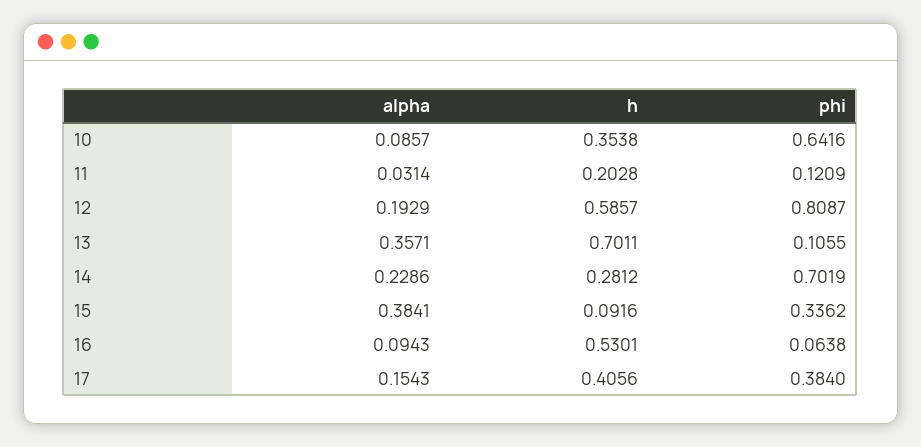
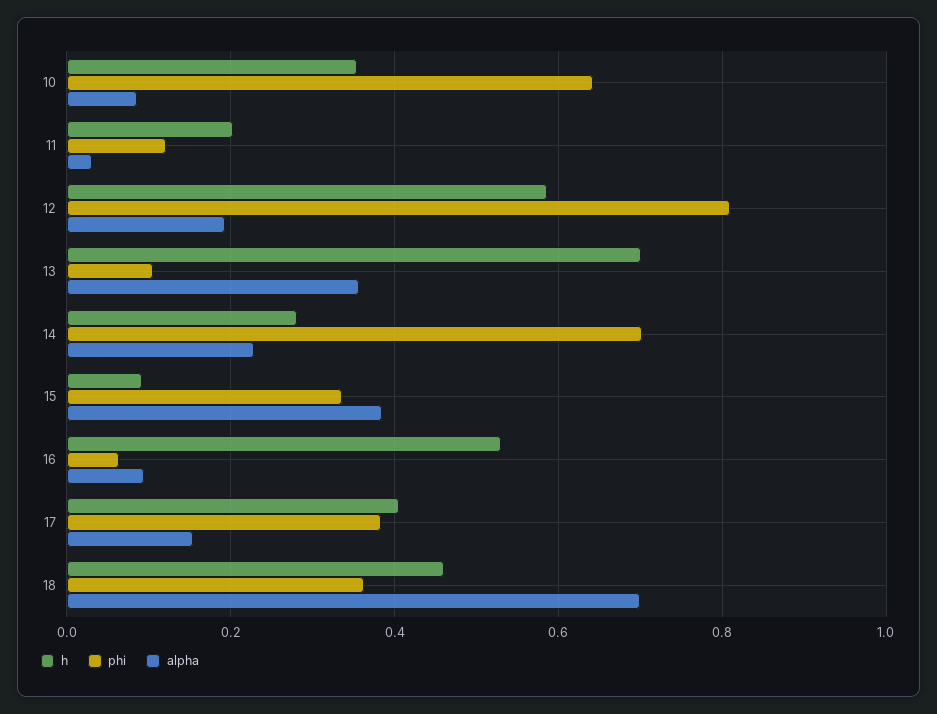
  {
    "alpha": {
      "10": 0.0857,
      "11": 0.0314,
      "12": 0.1929,
      "13": 0.3571,
      "14": 0.2286,
      "15": 0.3841,
      "16": 0.0943,
-     "17": 0.1543
+     "17": 0.1543,
+     "18": 0.7
    },
    "h": {
      "10": 0.3538,
      "11": 0.2028,
      "12": 0.5857,
      "13": 0.7011,
      "14": 0.2812,
      "15": 0.0916,
      "16": 0.5301,
-     "17": 0.4056
+     "17": 0.4056,
+     "18": 0.46
    },
    "phi": {
      "10": 0.6416,
      "11": 0.1209,
      "12": 0.8087,
      "13": 0.1055,
      "14": 0.7019,
      "15": 0.3362,
      "16": 0.0638,
-     "17": 0.384
+     "17": 0.384,
+     "18": 0.36
    }
  }

